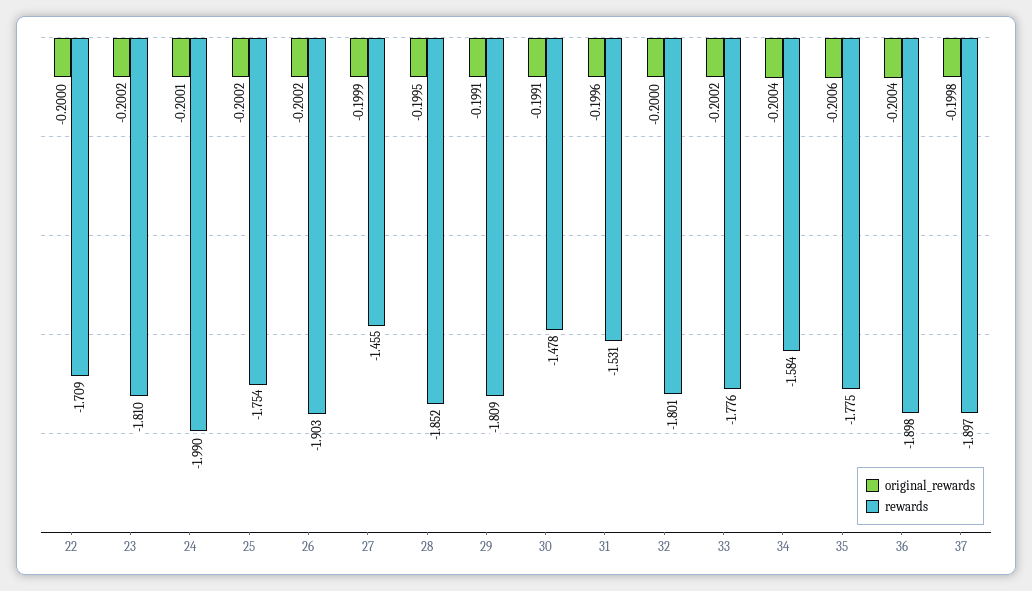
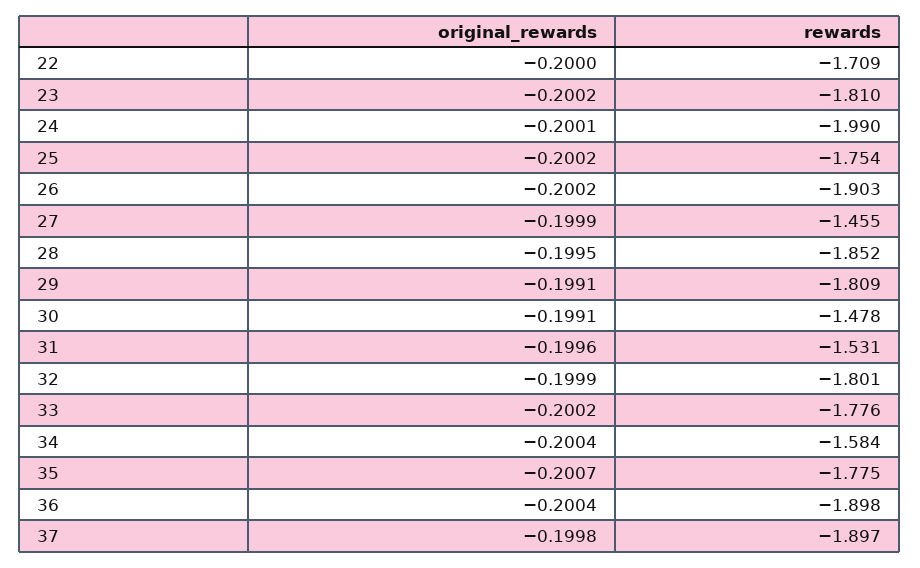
  {
    "original_rewards": {
      "22": -0.2,
      "23": -0.2002,
      "24": -0.2001,
      "25": -0.2002,
      "26": -0.2002,
      "27": -0.1999,
      "28": -0.1995,
      "29": -0.1991,
      "30": -0.1991,
      "31": -0.1996,
-     "32": -0.2,
+     "32": -0.1999,
      "33": -0.2002,
      "34": -0.2004,
-     "35": -0.2006,
+     "35": -0.2007,
      "36": -0.2004,
      "37": -0.1998
    },
    "rewards": {
      "22": -1.709,
      "23": -1.81,
      "24": -1.99,
      "25": -1.754,
      "26": -1.903,
      "27": -1.455,
      "28": -1.852,
      "29": -1.809,
      "30": -1.478,
      "31": -1.531,
      "32": -1.801,
      "33": -1.776,
      "34": -1.584,
      "35": -1.775,
      "36": -1.898,
      "37": -1.897
    }
  }

